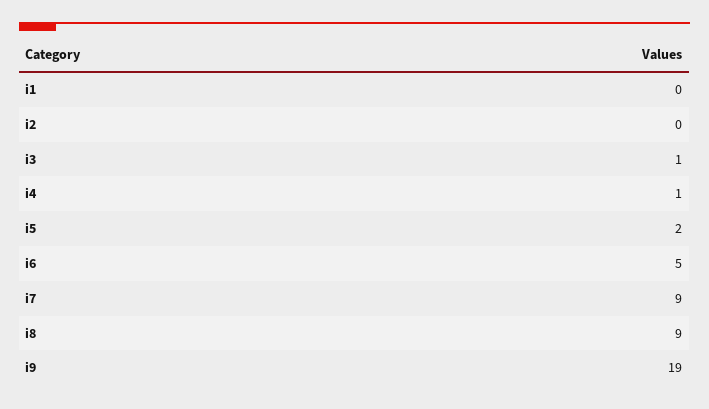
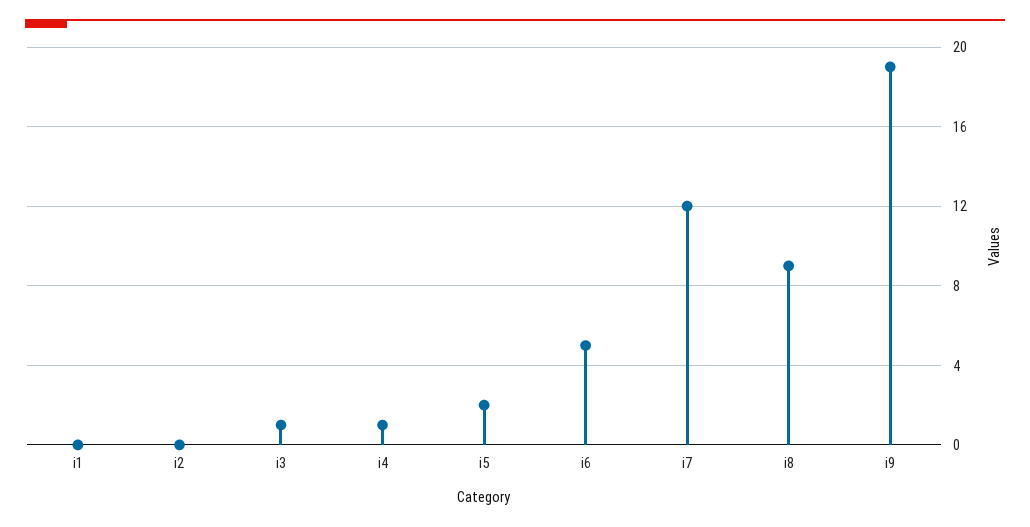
  {
    "i1": 0,
    "i2": 0,
    "i3": 1,
    "i4": 1,
    "i5": 2,
    "i6": 5,
-   "i7": 9,
+   "i7": 12,
    "i8": 9,
    "i9": 19
  }

